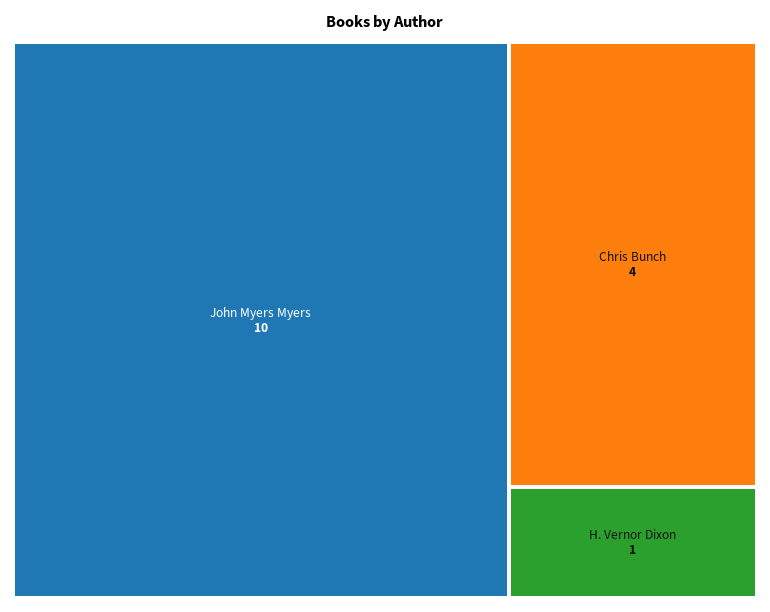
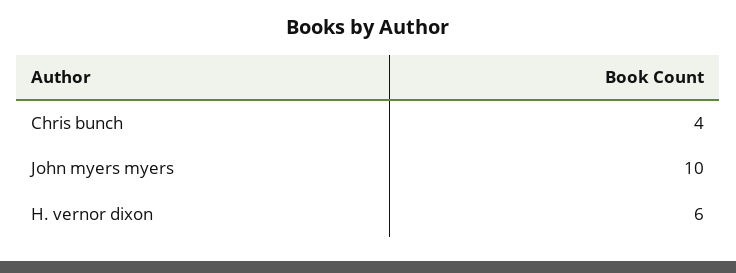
  {
    "John Myers Myers": 10,
    "Chris Bunch": 4,
-   "H. Vernor Dixon": 1
+   "H. Vernor Dixon": 6
  }

